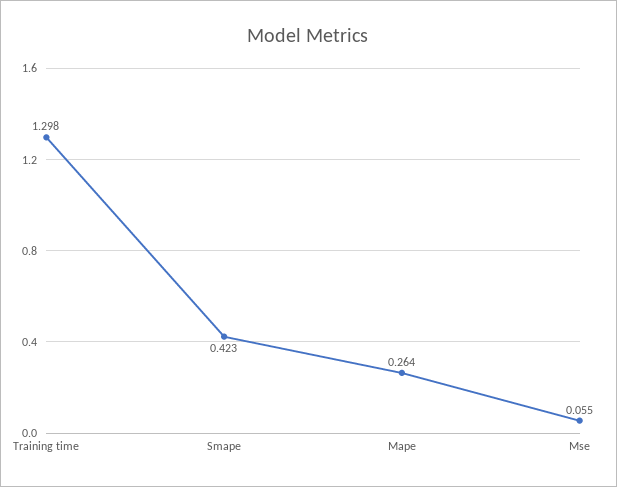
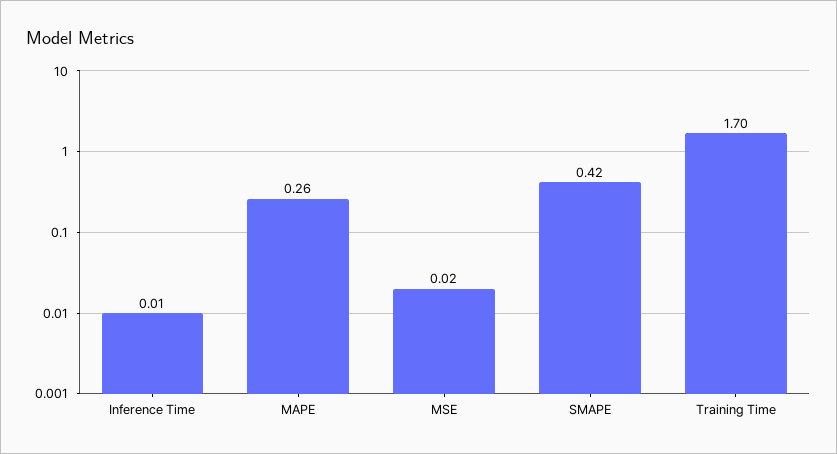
  {
-   "Training time": 1.298,
+   "Training time": 1.7,
    "Smape": 0.423,
    "Mape": 0.264,
-   "Mse": 0.055
+   "Mse": 0.02,
+   "Inference Time": 0.01
  }

